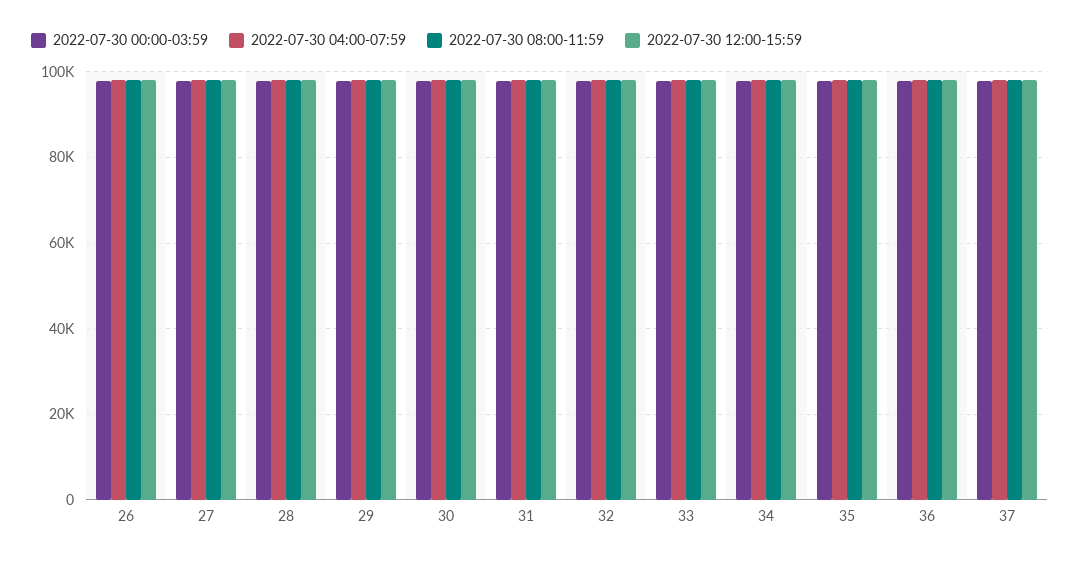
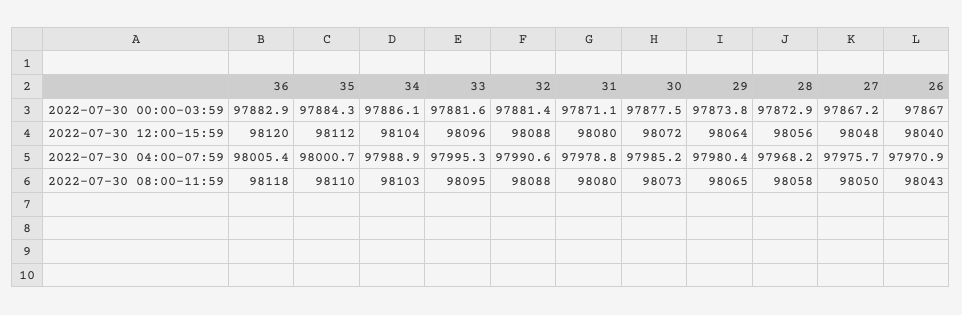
  {
    "2022-07-30 00:00-03:59": {
      "26": 97867,
      "27": 97867.2,
      "28": 97872.9,
      "29": 97873.8,
      "30": 97877.5,
      "31": 97871.1,
      "32": 97881.4,
      "33": 97881.6,
      "34": 97886.1,
      "35": 97884.3,
-     "36": 97882.9,
+     "36": 97882.9
-     "37": 98000
    },
    "2022-07-30 04:00-07:59": {
      "26": 97970.9,
      "27": 97975.7,
      "28": 97968.2,
      "29": 97980.4,
      "30": 97985.2,
      "31": 97978.8,
      "32": 97990.6,
      "33": 97995.3,
      "34": 97988.9,
      "35": 98000.7,
-     "36": 98005.4,
+     "36": 98005.4
-     "37": 98000
    },
    "2022-07-30 08:00-11:59": {
      "26": 98043,
      "27": 98050,
      "28": 98058,
      "29": 98065,
      "30": 98073,
      "31": 98080,
      "32": 98088,
      "33": 98095,
      "34": 98103,
      "35": 98110,
-     "36": 98118,
+     "36": 98118
-     "37": 98000
    },
    "2022-07-30 12:00-15:59": {
      "26": 98040,
      "27": 98048,
      "28": 98056,
      "29": 98064,
      "30": 98072,
      "31": 98080,
      "32": 98088,
      "33": 98096,
      "34": 98104,
      "35": 98112,
-     "36": 98120,
+     "36": 98120
-     "37": 98000
    }
  }

